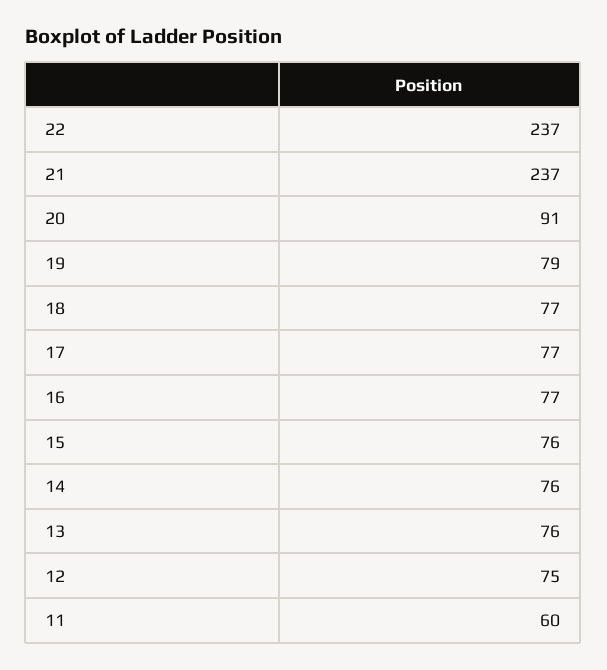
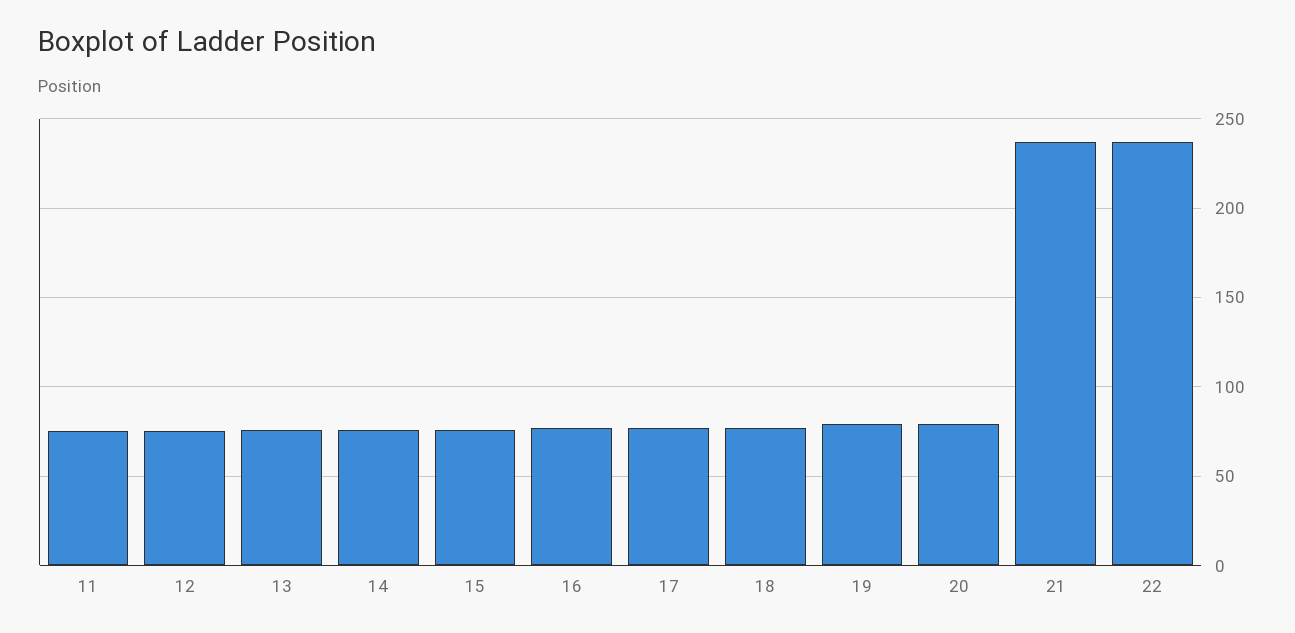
  {
    "22": 237,
    "21": 237,
-   "20": 91,
+   "20": 80,
    "19": 79,
    "18": 77,
    "17": 77,
    "16": 77,
    "15": 76,
    "14": 76,
    "13": 76,
    "12": 75,
-   "11": 60
+   "11": 75
  }

